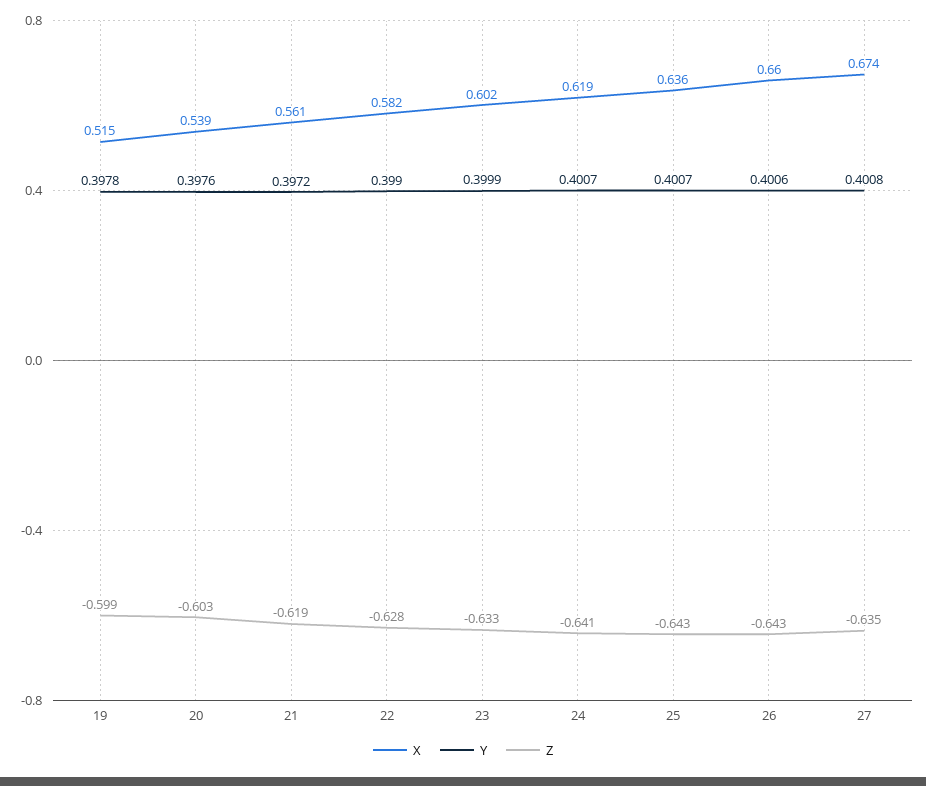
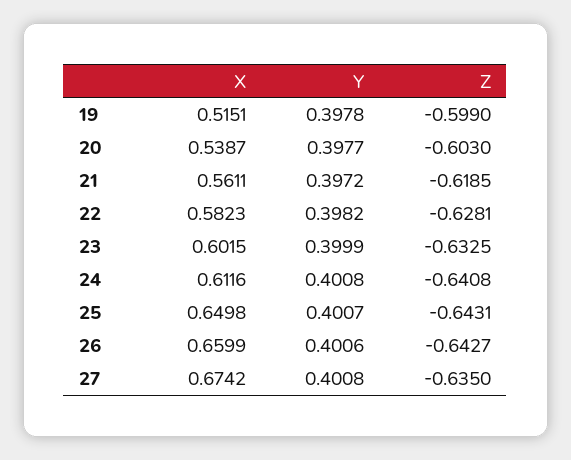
  {
    "X": {
      "19": 0.5151,
      "20": 0.5387,
      "21": 0.5611,
      "22": 0.5823,
      "23": 0.6015,
-     "24": 0.619,
+     "24": 0.6116,
-     "25": 0.636,
+     "25": 0.6498,
      "26": 0.6599,
      "27": 0.6742
    },
    "Y": {
      "19": 0.3978,
-     "20": 0.3976,
+     "20": 0.3977,
      "21": 0.3972,
-     "22": 0.399,
+     "22": 0.3982,
      "23": 0.3999,
-     "24": 0.4007,
+     "24": 0.4008,
      "25": 0.4007,
      "26": 0.4006,
      "27": 0.4008
    },
    "Z": {
      "19": -0.599,
      "20": -0.603,
      "21": -0.6185,
      "22": -0.6281,
      "23": -0.6325,
      "24": -0.6408,
      "25": -0.6431,
      "26": -0.6427,
      "27": -0.635
    }
  }

